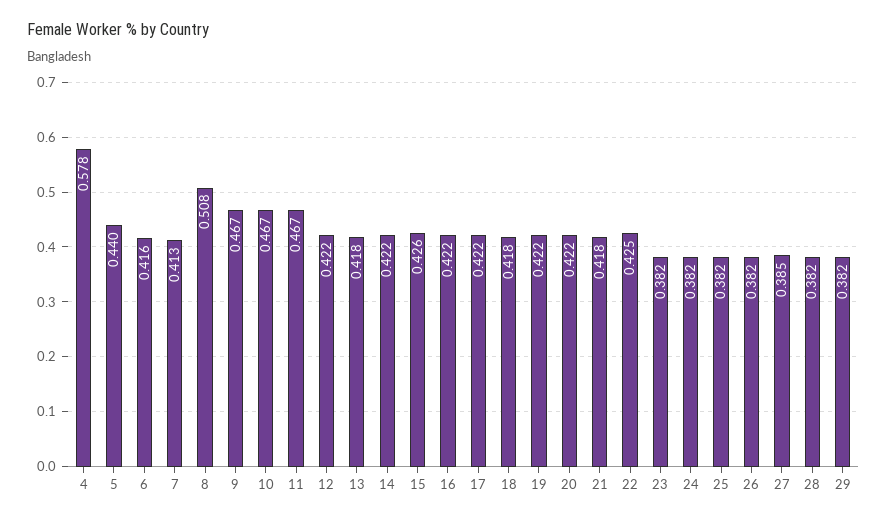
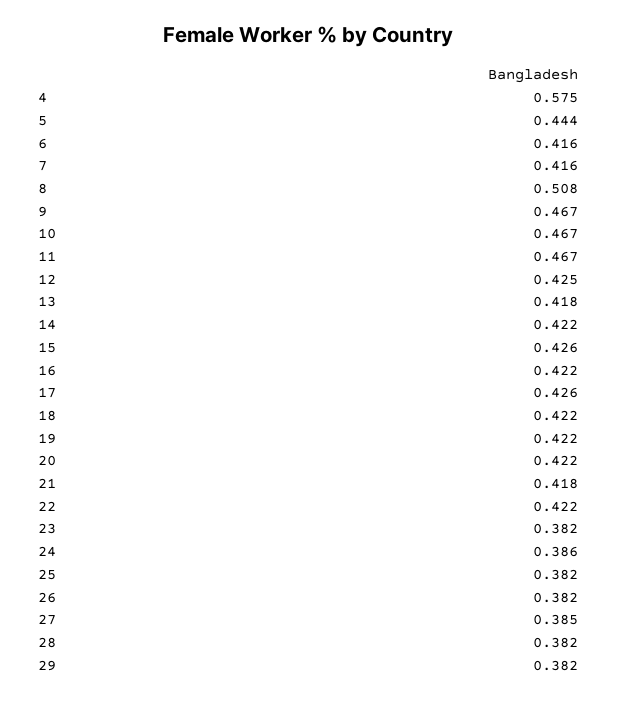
  {
-   "4": 0.578,
+   "4": 0.575,
-   "5": 0.44,
+   "5": 0.444,
    "6": 0.416,
-   "7": 0.413,
+   "7": 0.416,
    "8": 0.508,
    "9": 0.467,
    "10": 0.467,
    "11": 0.467,
-   "12": 0.422,
+   "12": 0.425,
    "13": 0.418,
    "14": 0.422,
    "15": 0.426,
    "16": 0.422,
-   "17": 0.422,
+   "17": 0.426,
-   "18": 0.418,
+   "18": 0.422,
    "19": 0.422,
    "20": 0.422,
    "21": 0.418,
-   "22": 0.425,
+   "22": 0.422,
    "23": 0.382,
-   "24": 0.382,
+   "24": 0.386,
    "25": 0.382,
    "26": 0.382,
    "27": 0.385,
    "28": 0.382,
    "29": 0.382
  }

